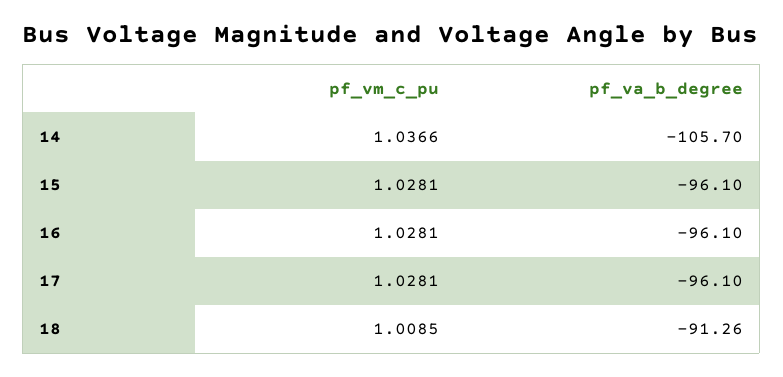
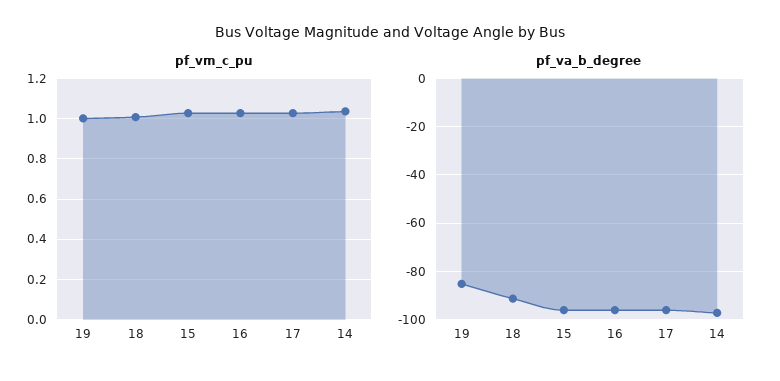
  {
    "pf_vm_c_pu": {
      "14": 1.0366,
      "15": 1.0281,
      "16": 1.0281,
      "17": 1.0281,
-     "18": 1.0085
+     "18": 1.0085,
+     "19": 1
    },
    "pf_va_b_degree": {
-     "14": -105.7,
+     "14": -97.5,
      "15": -96.1,
      "16": -96.1,
      "17": -96.1,
-     "18": -91.26
+     "18": -91.26,
+     "19": -85
    }
  }

